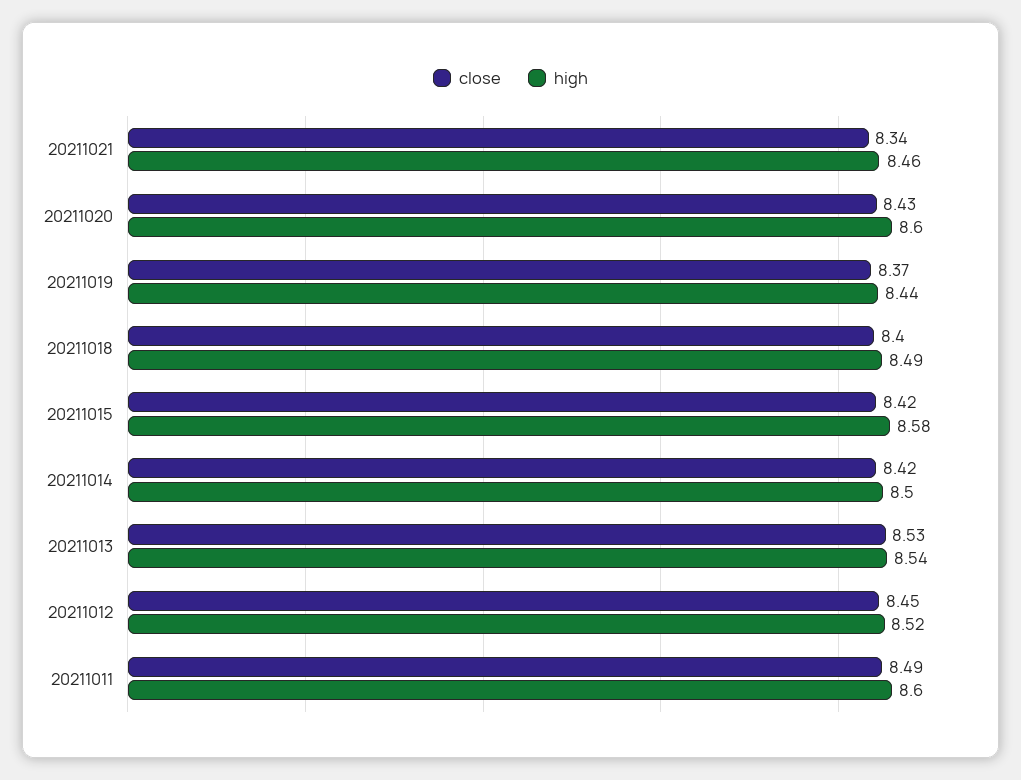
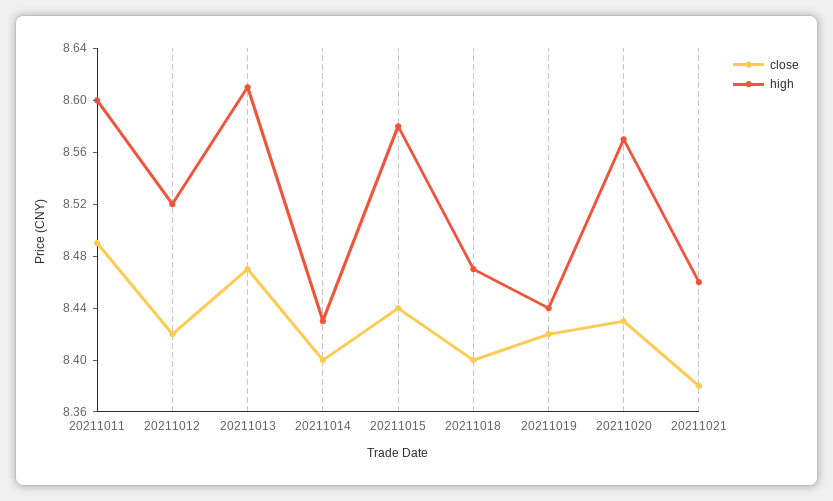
  {
    "close": {
-     "20211021": 8.34,
+     "20211021": 8.38,
      "20211020": 8.43,
-     "20211019": 8.37,
+     "20211019": 8.42,
      "20211018": 8.4,
-     "20211015": 8.42,
+     "20211015": 8.44,
-     "20211014": 8.42,
+     "20211014": 8.4,
-     "20211013": 8.53,
+     "20211013": 8.47,
-     "20211012": 8.45,
+     "20211012": 8.42,
      "20211011": 8.49
    },
    "high": {
      "20211021": 8.46,
-     "20211020": 8.6,
+     "20211020": 8.57,
      "20211019": 8.44,
-     "20211018": 8.49,
+     "20211018": 8.47,
      "20211015": 8.58,
-     "20211014": 8.5,
+     "20211014": 8.43,
-     "20211013": 8.54,
+     "20211013": 8.61,
      "20211012": 8.52,
      "20211011": 8.6
    }
  }

